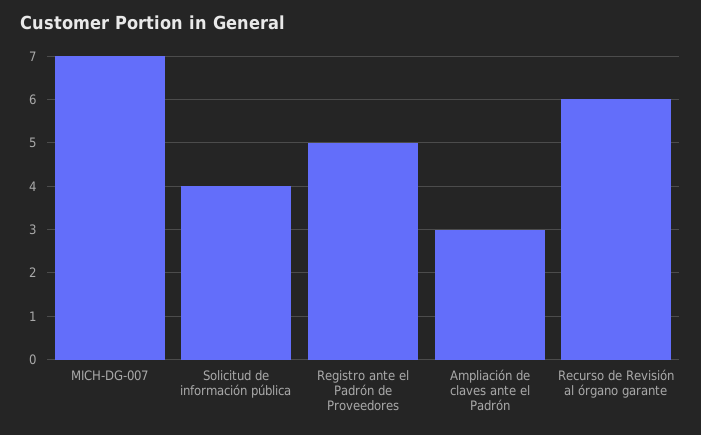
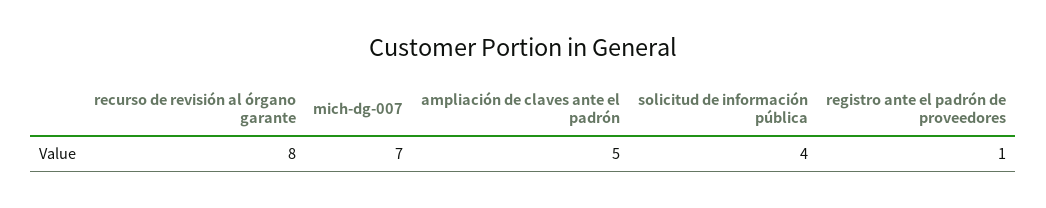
  {
    "MICH-DG-007": 7,
    "Solicitud de información pública": 4,
-   "Registro ante el Padrón de Proveedores": 5,
+   "Registro ante el Padrón de Proveedores": 1,
-   "Ampliación de claves ante el Padrón": 3,
+   "Ampliación de claves ante el Padrón": 5,
-   "Recurso de Revisión al órgano garante": 6
+   "Recurso de Revisión al órgano garante": 8
  }

